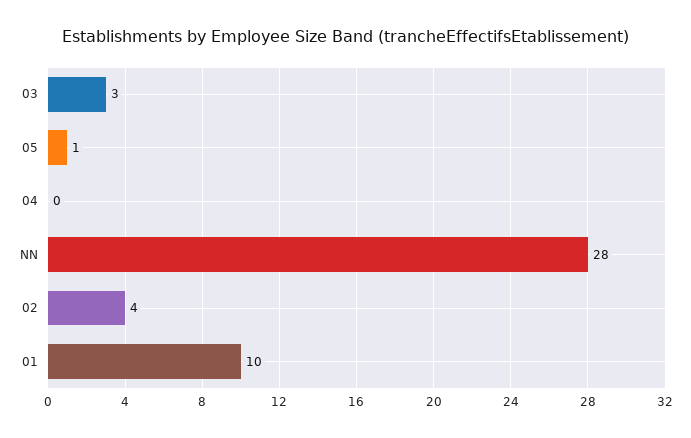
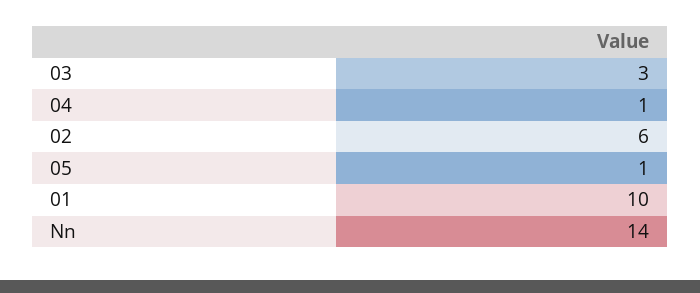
  {
    "03": 3,
    "05": 1,
-   "04": 0,
+   "04": 1,
-   "NN": 28,
+   "NN": 14,
-   "02": 4,
+   "02": 6,
    "01": 10
  }

